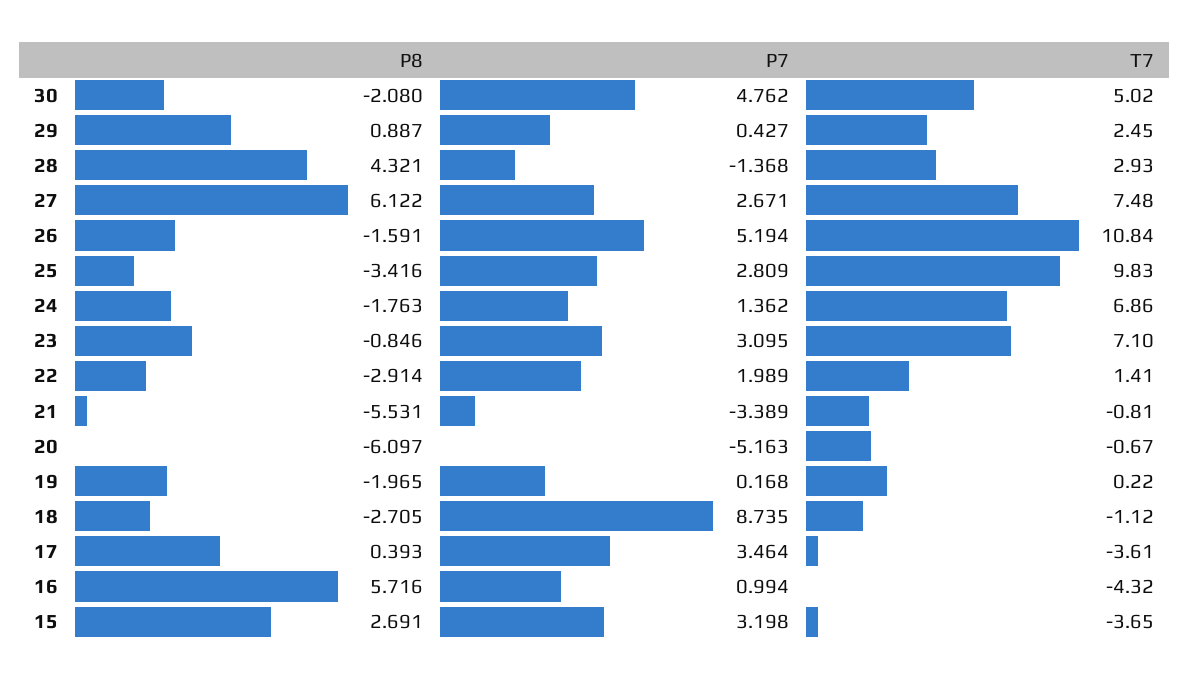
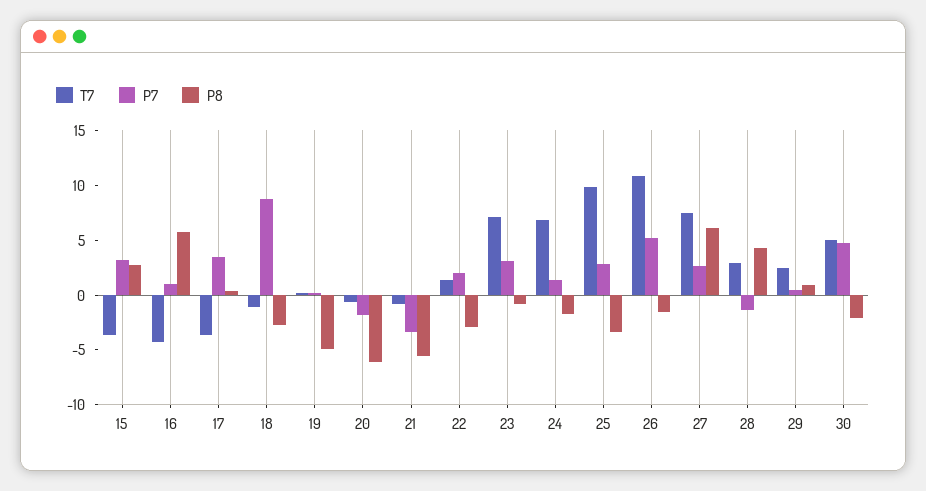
  {
    "P8": {
      "30": -2.08,
      "29": 0.887,
      "28": 4.321,
      "27": 6.122,
      "26": -1.591,
      "25": -3.416,
      "24": -1.763,
      "23": -0.846,
      "22": -2.914,
      "21": -5.531,
      "20": -6.097,
-     "19": -1.965,
+     "19": -5,
      "18": -2.705,
      "17": 0.393,
      "16": 5.716,
      "15": 2.691
    },
    "P7": {
      "30": 4.762,
      "29": 0.427,
      "28": -1.368,
      "27": 2.671,
      "26": 5.194,
      "25": 2.809,
      "24": 1.362,
      "23": 3.095,
      "22": 1.989,
      "21": -3.389,
-     "20": -5.163,
+     "20": -2,
      "19": 0.168,
      "18": 8.735,
      "17": 3.464,
      "16": 0.994,
      "15": 3.198
    },
    "T7": {
      "30": 5.02,
      "29": 2.45,
      "28": 2.93,
      "27": 7.48,
      "26": 10.84,
      "25": 9.83,
      "24": 6.86,
      "23": 7.1,
      "22": 1.41,
      "21": -0.81,
      "20": -0.67,
      "19": 0.22,
      "18": -1.12,
      "17": -3.61,
      "16": -4.32,
      "15": -3.65
    }
  }

